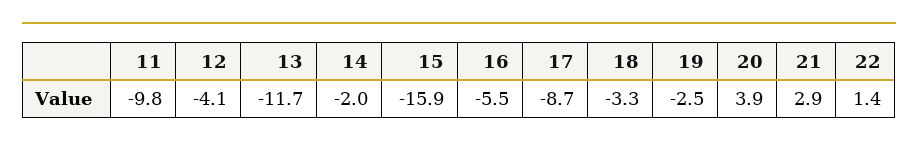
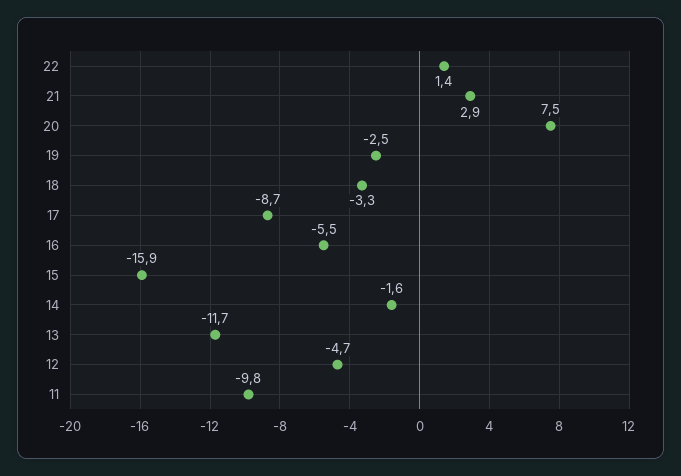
  {
    "11": -9.8,
-   "12": -4.1,
+   "12": -4.7,
    "13": -11.7,
-   "14": -2,
+   "14": -1.6,
    "15": -15.9,
    "16": -5.5,
    "17": -8.7,
    "18": -3.3,
    "19": -2.5,
-   "20": 3.9,
+   "20": 7.5,
    "21": 2.9,
    "22": 1.4
  }

